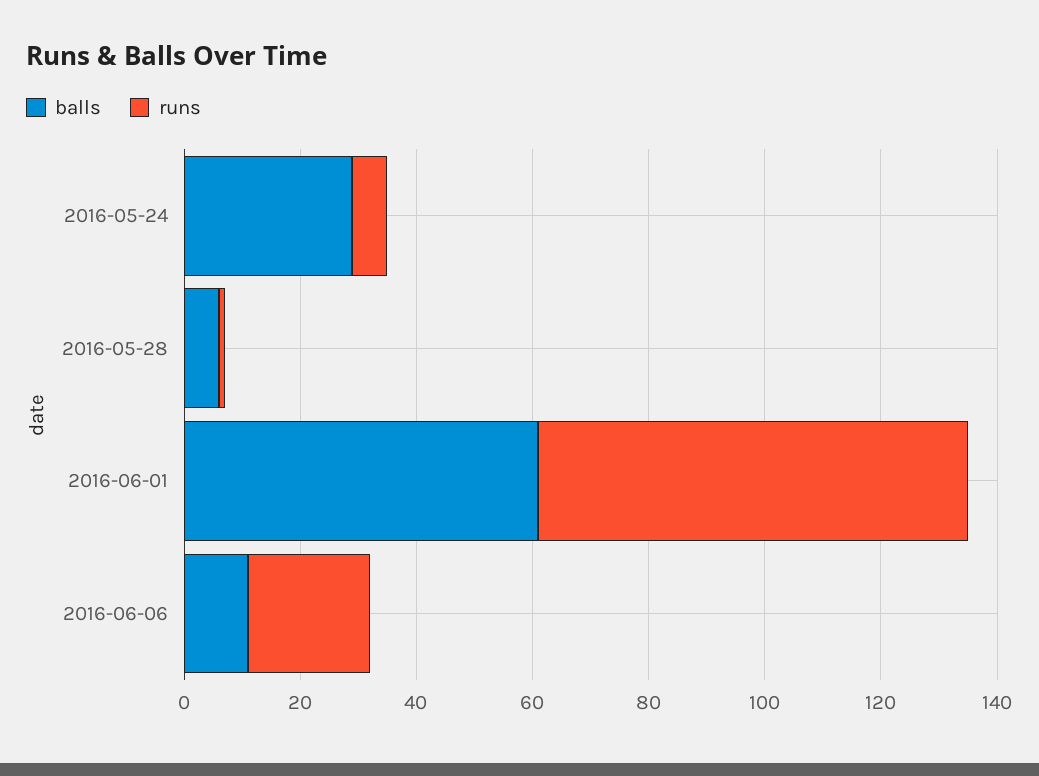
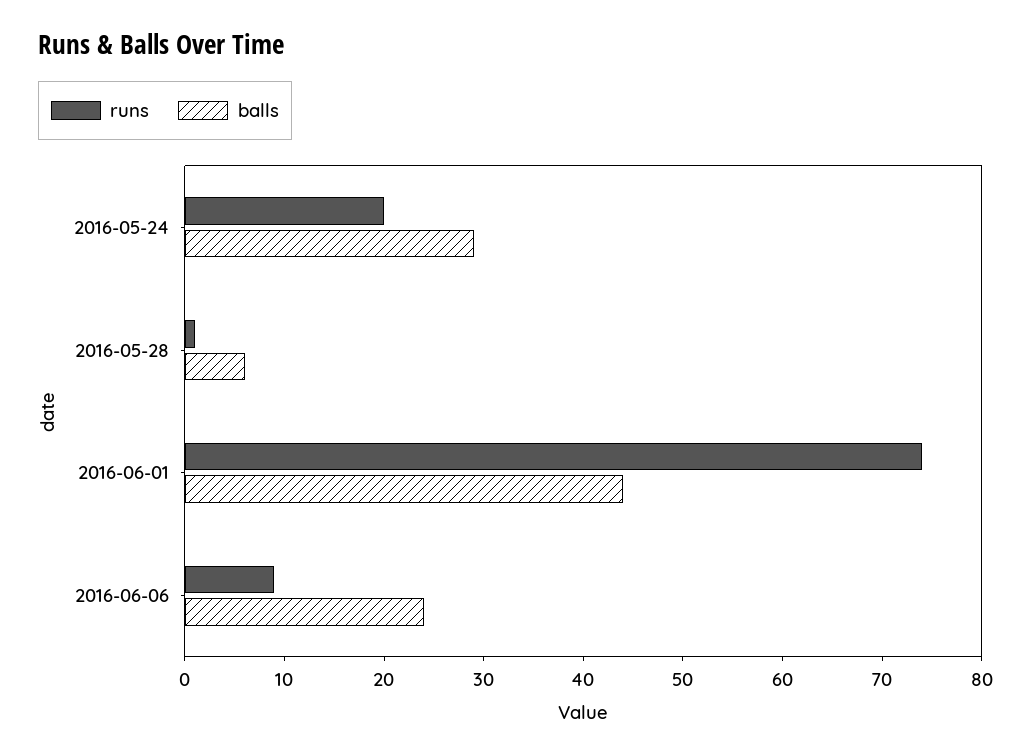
  {
    "balls": {
      "2016-05-24": 29,
      "2016-05-28": 6,
-     "2016-06-01": 60,
+     "2016-06-01": 44,
-     "2016-06-06": 10
+     "2016-06-06": 24
    },
    "runs": {
-     "2016-05-24": 5,
+     "2016-05-24": 20,
      "2016-05-28": 1,
      "2016-06-01": 74,
-     "2016-06-06": 20
+     "2016-06-06": 9
    }
  }

